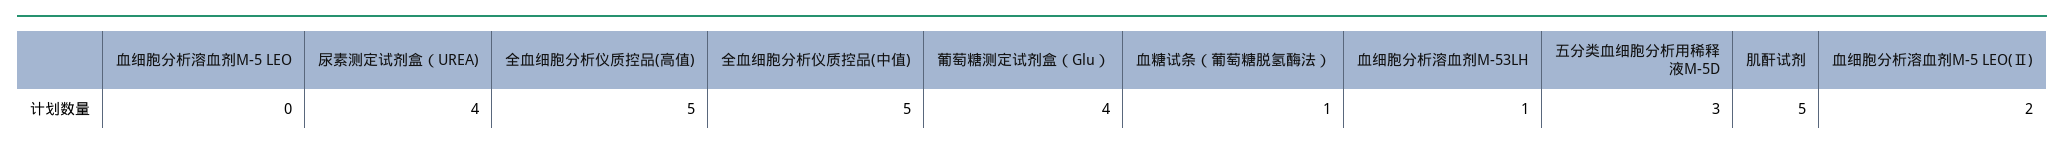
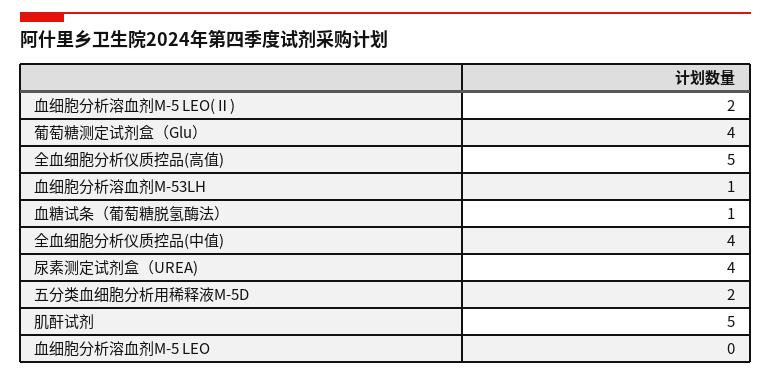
  {
    "血细胞分析溶血剂M-5 LEO": 0,
    "尿素测定试剂盒（UREA)": 4,
    "全血细胞分析仪质控品(高值)": 5,
-   "全血细胞分析仪质控品(中值)": 5,
+   "全血细胞分析仪质控品(中值)": 4,
    "葡萄糖测定试剂盒（Glu）": 4,
    "血糖试条（葡萄糖脱氢酶法）": 1,
    "血细胞分析溶血剂M-53LH": 1,
-   "五分类血细胞分析用稀释液M-5D": 3,
+   "五分类血细胞分析用稀释液M-5D": 2,
    "肌酐试剂": 5,
    "血细胞分析溶血剂M-5 LEO(Ⅱ)": 2
  }

